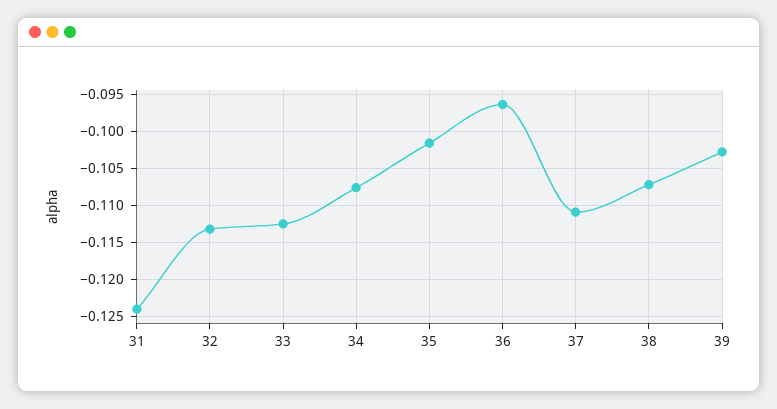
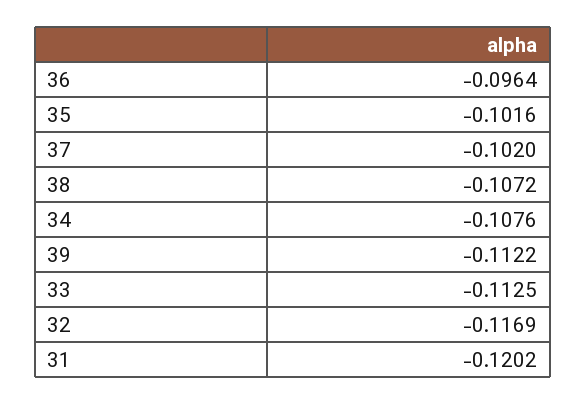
  {
-   "31": -0.124,
+   "31": -0.1202,
-   "32": -0.113,
+   "32": -0.1169,
    "33": -0.1125,
    "34": -0.1076,
    "35": -0.1016,
    "36": -0.0964,
-   "37": -0.111,
+   "37": -0.102,
    "38": -0.1072,
-   "39": -0.103
+   "39": -0.1122
  }

